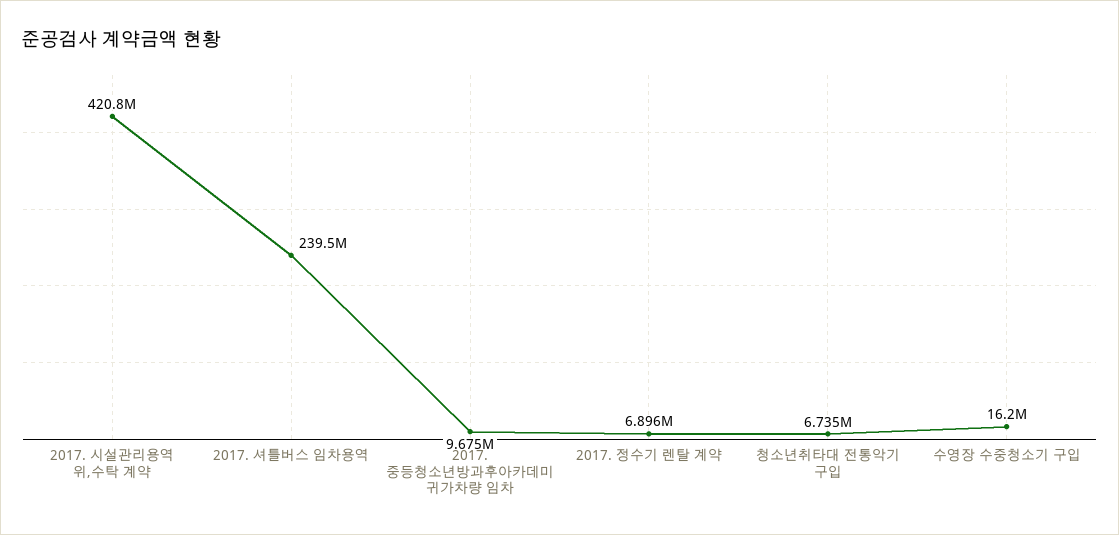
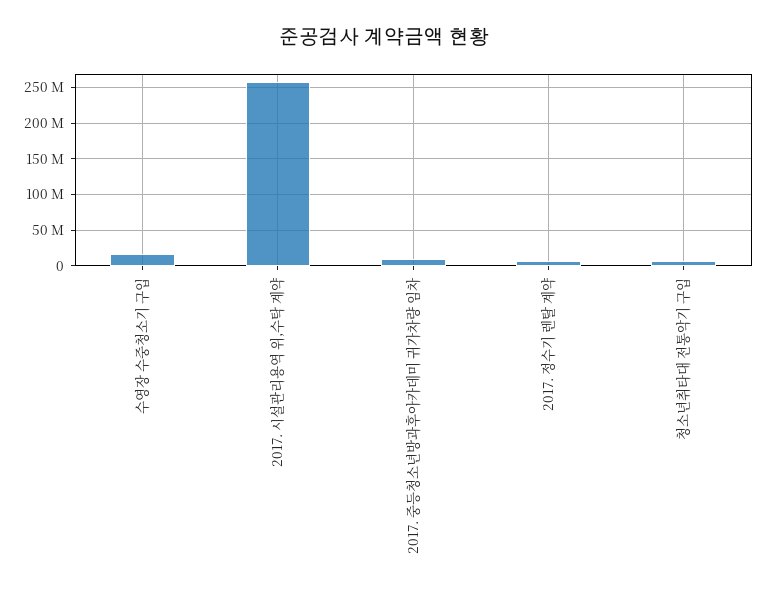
  {
-   "2017. 시설관리용역 위,수탁 계약": 420800000,
+   "2017. 시설관리용역 위,수탁 계약": 260000000,
-   "2017. 셔틀버스 임차용역": 239500000,
    "2017. 중등청소년방과후아카데미 귀가차량 임차": 9675000,
    "2017. 정수기 렌탈 계약": 6896000,
    "청소년취타대 전통악기 구입": 6735000,
    "수영장 수중청소기 구입": 16200000
  }

